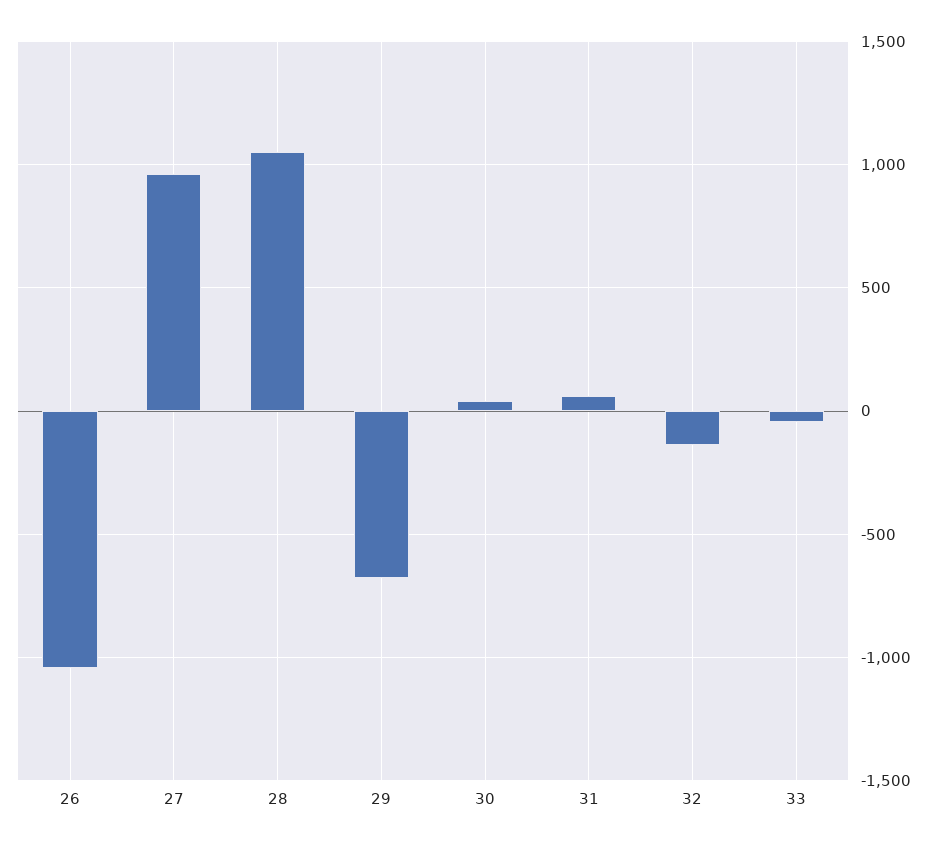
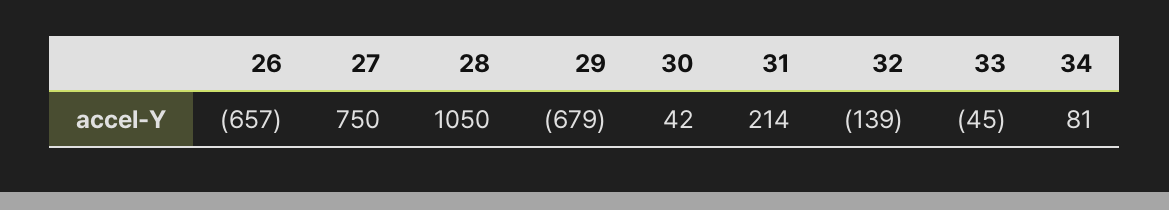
  {
-   "26": -1050,
+   "26": -657,
-   "27": 950,
+   "27": 750,
    "28": 1050,
    "29": -679,
    "30": 42,
-   "31": 50,
+   "31": 214,
    "32": -139,
-   "33": -45
+   "33": -45,
+   "34": 81
  }

